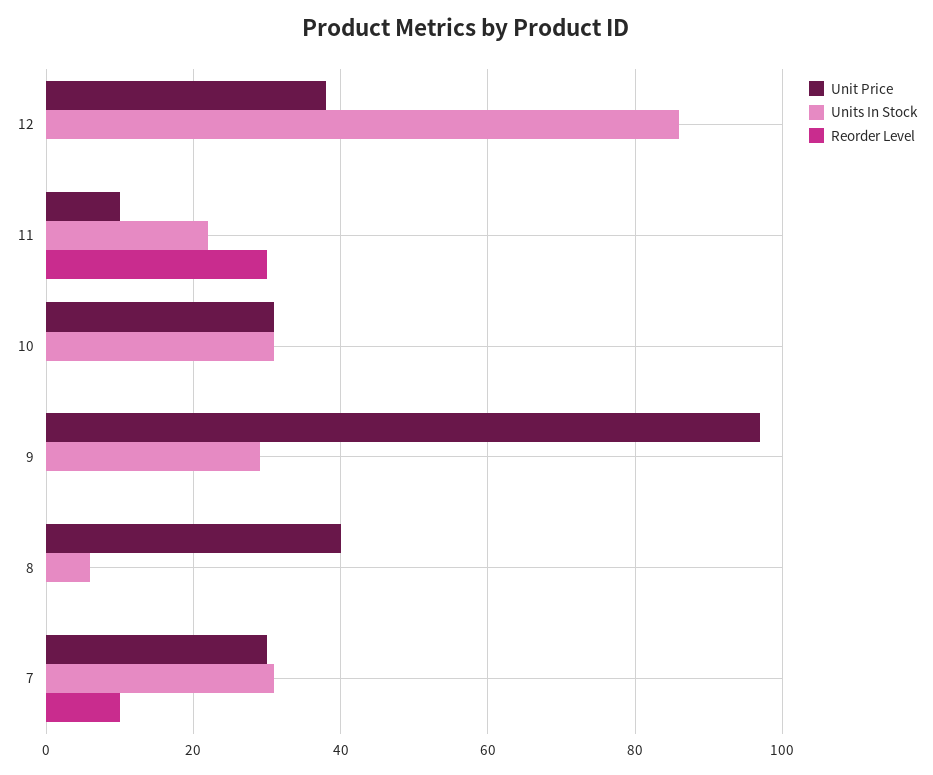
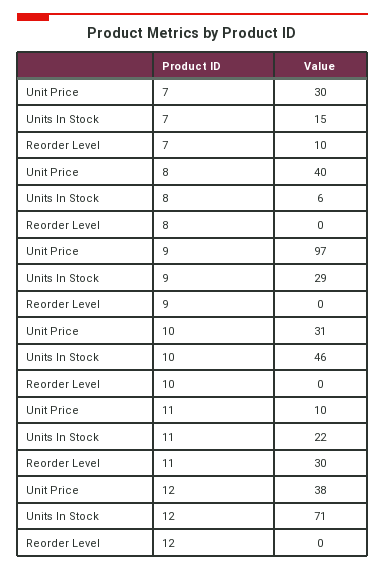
  {
    "Unit Price": {
      "12": 38,
      "11": 10,
      "10": 31,
      "9": 97,
      "8": 40,
      "7": 30
    },
    "Units In Stock": {
-     "12": 85,
+     "12": 71,
      "11": 22,
-     "10": 30,
+     "10": 46,
      "9": 29,
      "8": 6,
-     "7": 30
+     "7": 15
    },
    "Reorder Level": {
      "12": 0,
      "11": 30,
      "10": 0,
      "9": 0,
      "8": 0,
      "7": 10
    }
  }

